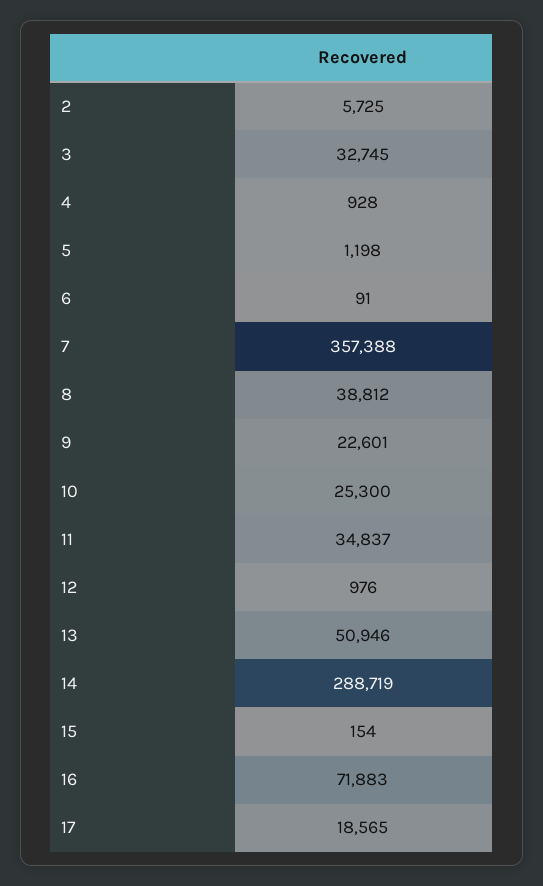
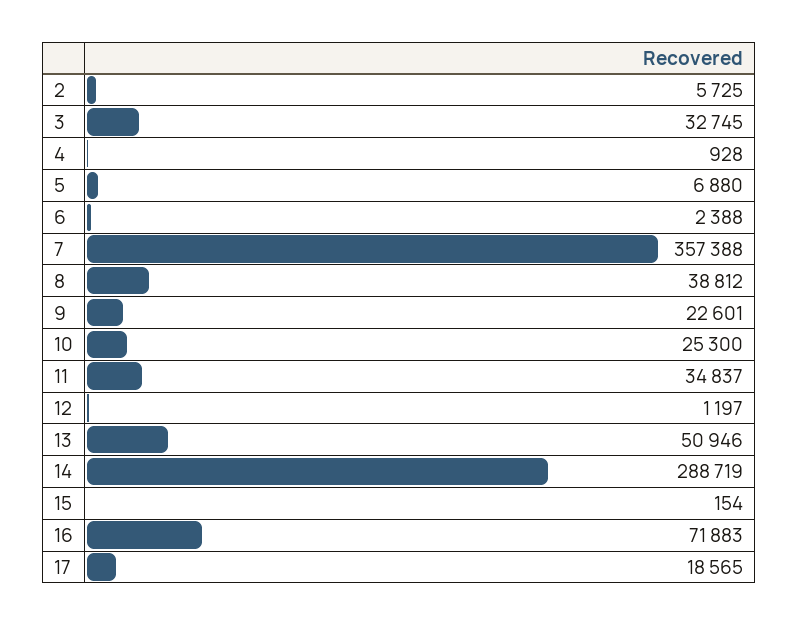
  {
    "2": 5725,
    "3": 32745,
    "4": 928,
-   "5": 1198,
+   "5": 6880,
-   "6": 91,
+   "6": 2388,
    "7": 357388,
    "8": 38812,
    "9": 22601,
    "10": 25300,
    "11": 34837,
-   "12": 976,
+   "12": 1197,
    "13": 50946,
    "14": 288719,
    "15": 154,
    "16": 71883,
    "17": 18565
  }

